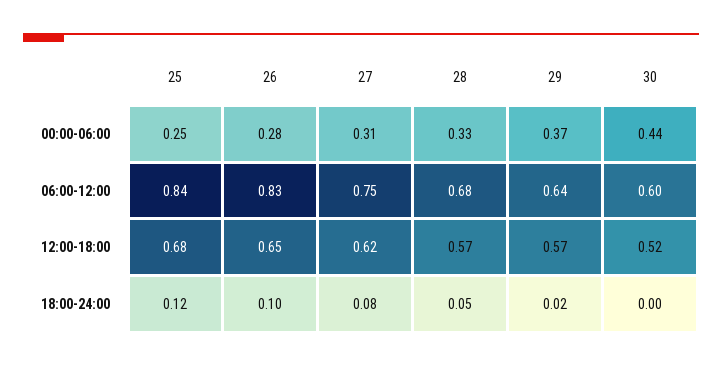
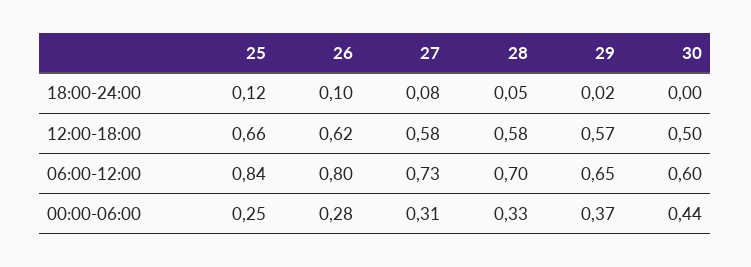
  {
    "25": {
      "00:00-06:00": 0.25,
      "06:00-12:00": 0.84,
-     "12:00-18:00": 0.68,
+     "12:00-18:00": 0.66,
      "18:00-24:00": 0.12
    },
    "26": {
      "00:00-06:00": 0.28,
-     "06:00-12:00": 0.83,
+     "06:00-12:00": 0.8,
-     "12:00-18:00": 0.65,
+     "12:00-18:00": 0.62,
      "18:00-24:00": 0.1
    },
    "27": {
      "00:00-06:00": 0.31,
-     "06:00-12:00": 0.75,
+     "06:00-12:00": 0.73,
-     "12:00-18:00": 0.62,
+     "12:00-18:00": 0.58,
      "18:00-24:00": 0.08
    },
    "28": {
      "00:00-06:00": 0.33,
-     "06:00-12:00": 0.68,
+     "06:00-12:00": 0.7,
-     "12:00-18:00": 0.57,
+     "12:00-18:00": 0.58,
      "18:00-24:00": 0.05
    },
    "29": {
      "00:00-06:00": 0.37,
-     "06:00-12:00": 0.64,
+     "06:00-12:00": 0.65,
      "12:00-18:00": 0.57,
      "18:00-24:00": 0.02
    },
    "30": {
      "00:00-06:00": 0.44,
      "06:00-12:00": 0.6,
-     "12:00-18:00": 0.52,
+     "12:00-18:00": 0.5,
      "18:00-24:00": 0
    }
  }

